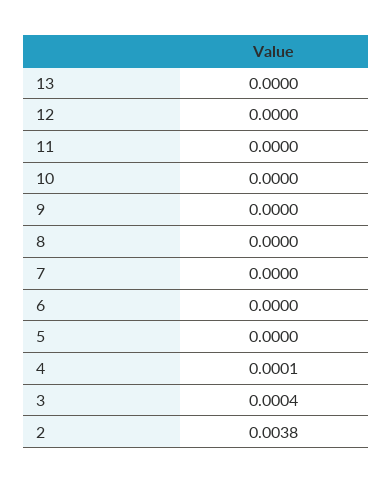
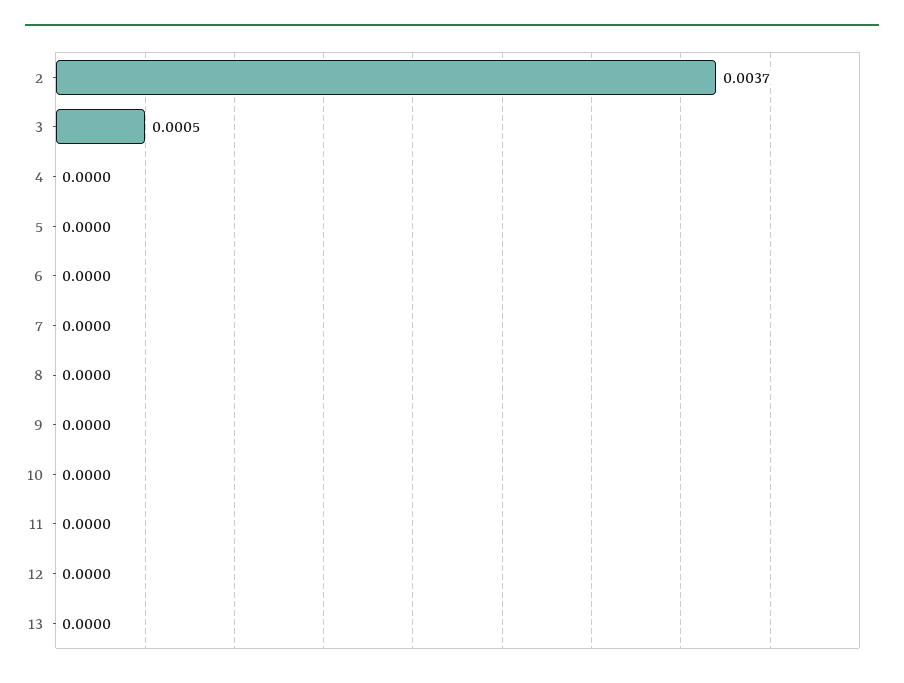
  {
    "13": 0,
    "12": 0,
    "11": 0,
    "10": 0,
    "9": 0,
    "8": 0,
    "7": 0,
    "6": 0,
    "5": 0,
-   "4": 0.0001,
+   "4": 0,
-   "3": 0.0004,
+   "3": 0.0005,
-   "2": 0.0038
+   "2": 0.0037
  }

